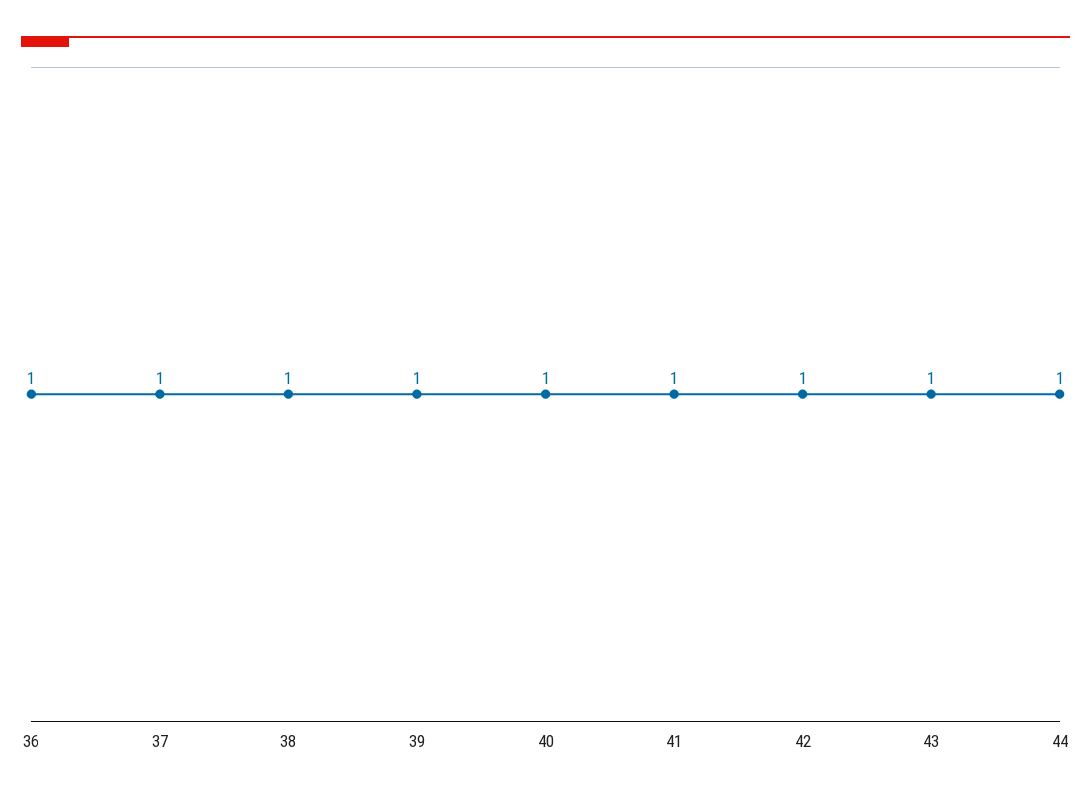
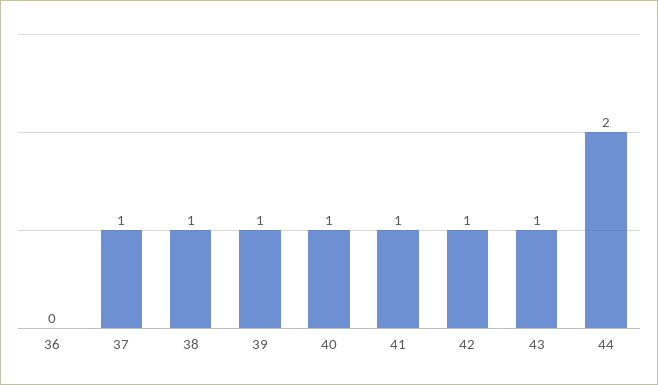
  {
-   "36": 1,
+   "36": 0,
    "37": 1,
    "38": 1,
    "39": 1,
    "40": 1,
    "41": 1,
    "42": 1,
    "43": 1,
-   "44": 1
+   "44": 2
  }

